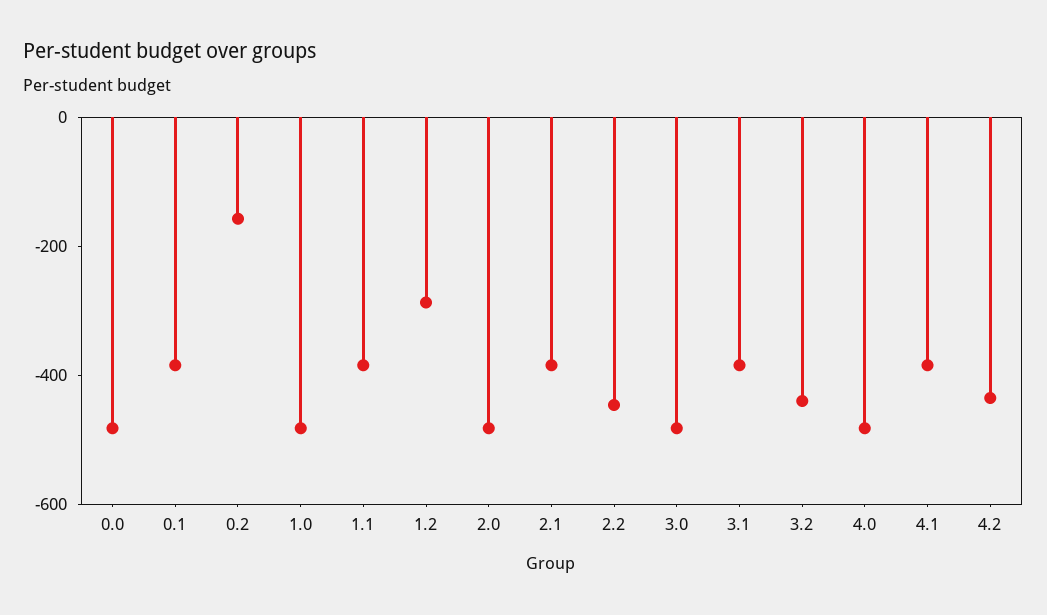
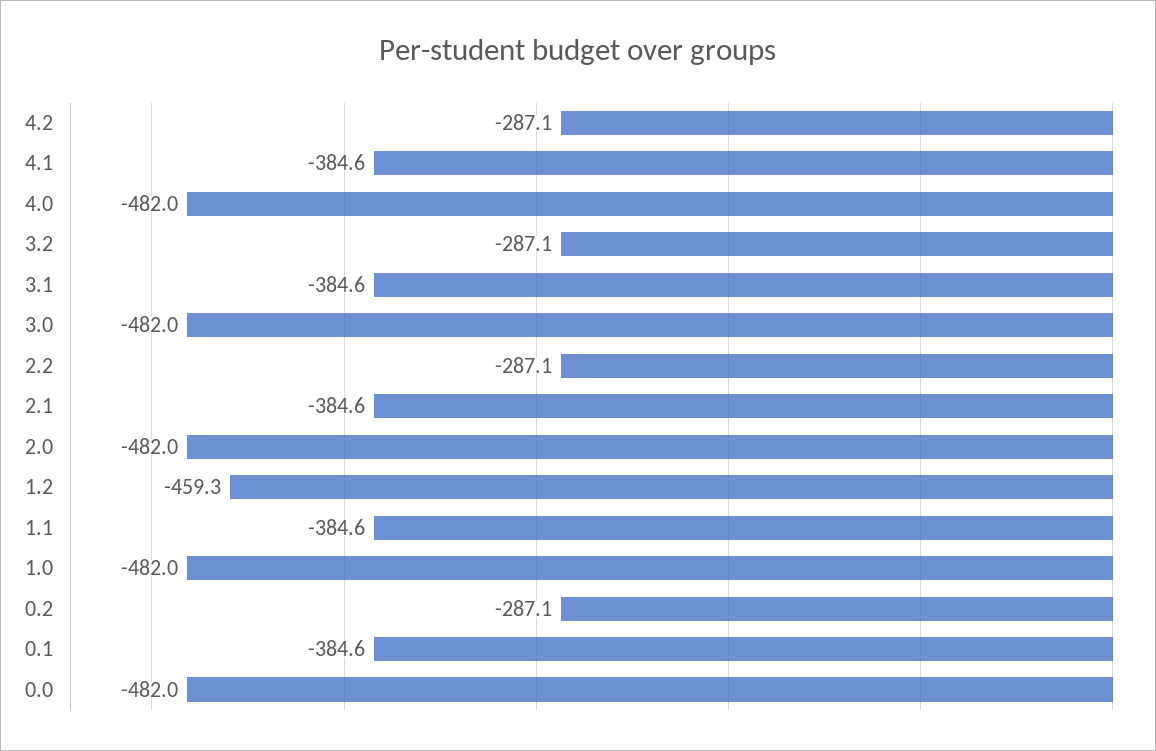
  {
    "0.0": -482,
    "0.1": -384.6,
-   "0.2": -150,
+   "0.2": -287.1,
    "1.0": -482,
    "1.1": -384.6,
-   "1.2": -300,
+   "1.2": -459.3,
    "2.0": -482,
    "2.1": -384.6,
-   "2.2": -450,
+   "2.2": -287.1,
    "3.0": -482,
    "3.1": -384.6,
-   "3.2": -450,
+   "3.2": -287.1,
    "4.0": -482,
    "4.1": -384.6,
-   "4.2": -450
+   "4.2": -287.1
  }

